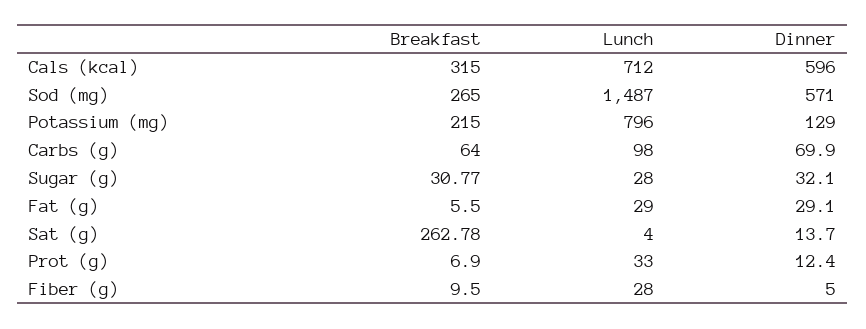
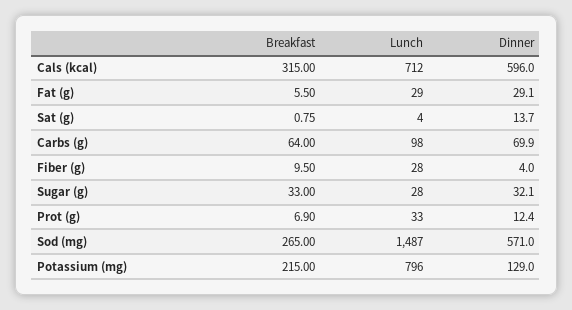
  {
    "Breakfast": {
      "Cals (kcal)": 315,
      "Sod (mg)": 265,
      "Potassium (mg)": 215,
      "Carbs (g)": 64,
-     "Sugar (g)": 30.77,
+     "Sugar (g)": 33,
      "Fat (g)": 5.5,
-     "Sat (g)": 262.78,
+     "Sat (g)": 0.75,
      "Prot (g)": 6.9,
      "Fiber (g)": 9.5
    },
    "Lunch": {
      "Cals (kcal)": 712,
      "Sod (mg)": 1487,
      "Potassium (mg)": 796,
      "Carbs (g)": 98,
      "Sugar (g)": 28,
      "Fat (g)": 29,
      "Sat (g)": 4,
      "Prot (g)": 33,
      "Fiber (g)": 28
    },
    "Dinner": {
      "Cals (kcal)": 596,
      "Sod (mg)": 571,
      "Potassium (mg)": 129,
      "Carbs (g)": 69.9,
      "Sugar (g)": 32.1,
      "Fat (g)": 29.1,
      "Sat (g)": 13.7,
      "Prot (g)": 12.4,
-     "Fiber (g)": 5
+     "Fiber (g)": 4
    }
  }

